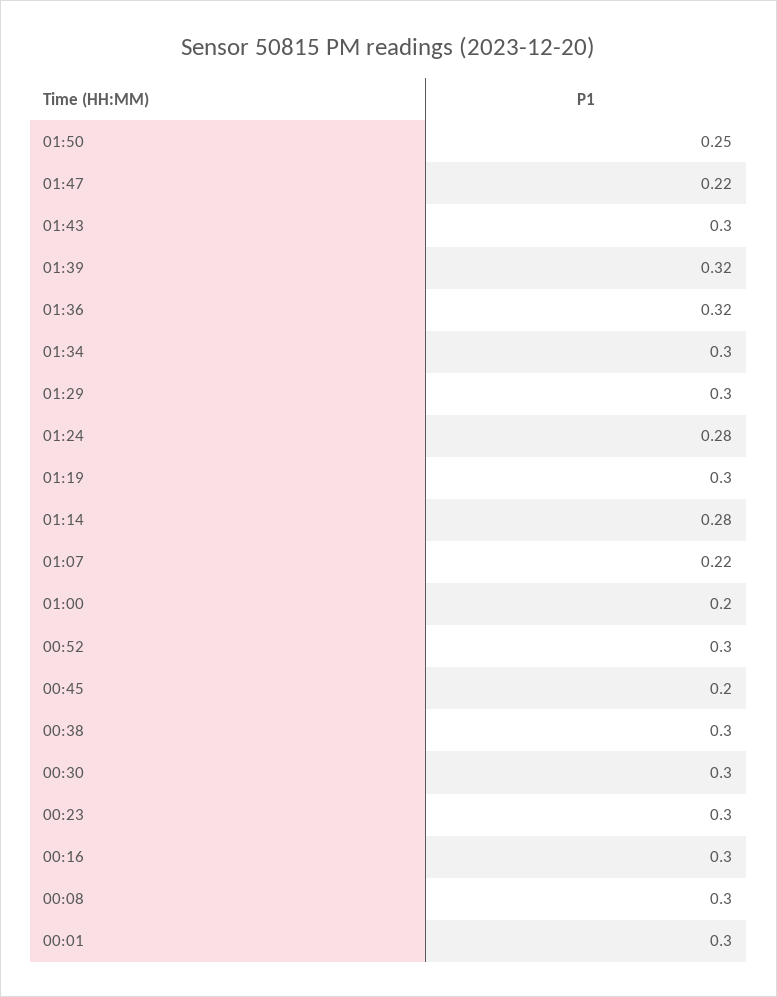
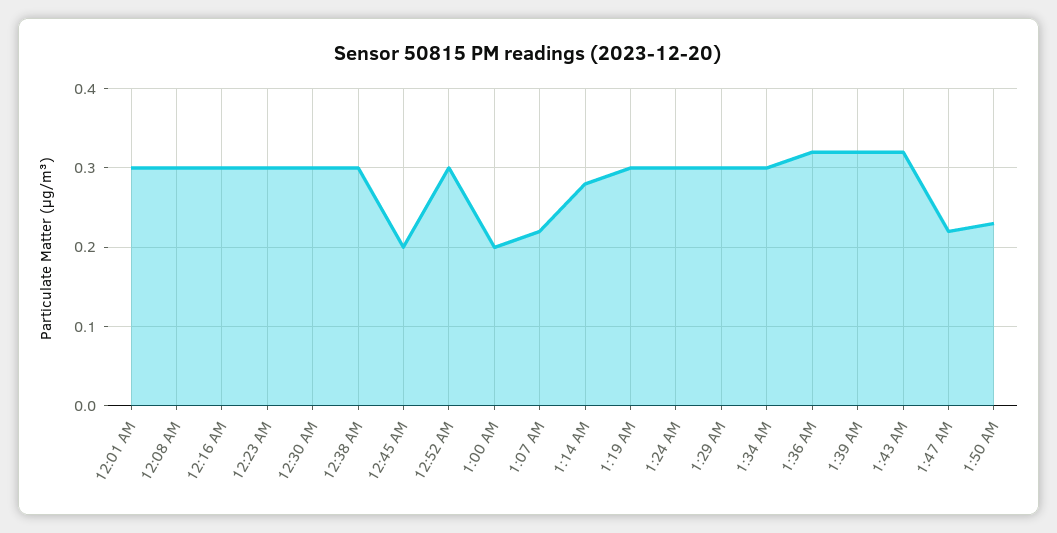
  {
-   "01:50": 0.25,
+   "01:50": 0.23,
    "01:47": 0.22,
-   "01:43": 0.3,
+   "01:43": 0.32,
    "01:39": 0.32,
    "01:36": 0.32,
    "01:34": 0.3,
    "01:29": 0.3,
-   "01:24": 0.28,
+   "01:24": 0.3,
    "01:19": 0.3,
    "01:14": 0.28,
    "01:07": 0.22,
    "01:00": 0.2,
    "00:52": 0.3,
    "00:45": 0.2,
    "00:38": 0.3,
    "00:30": 0.3,
    "00:23": 0.3,
    "00:16": 0.3,
    "00:08": 0.3,
    "00:01": 0.3
  }

